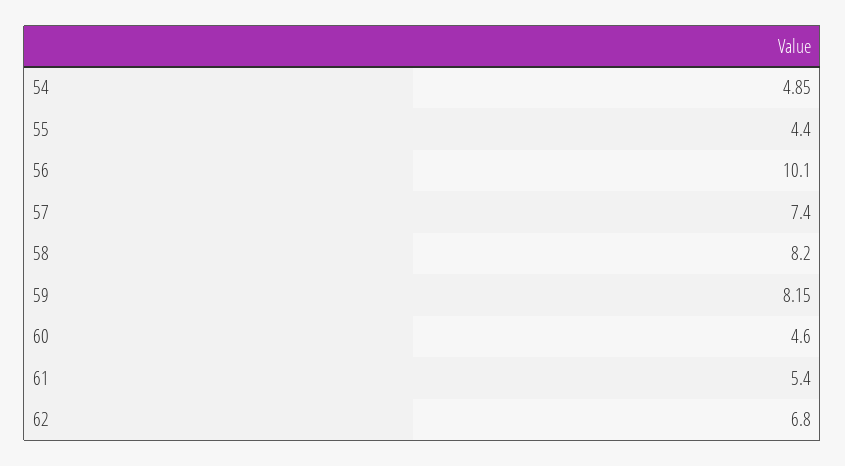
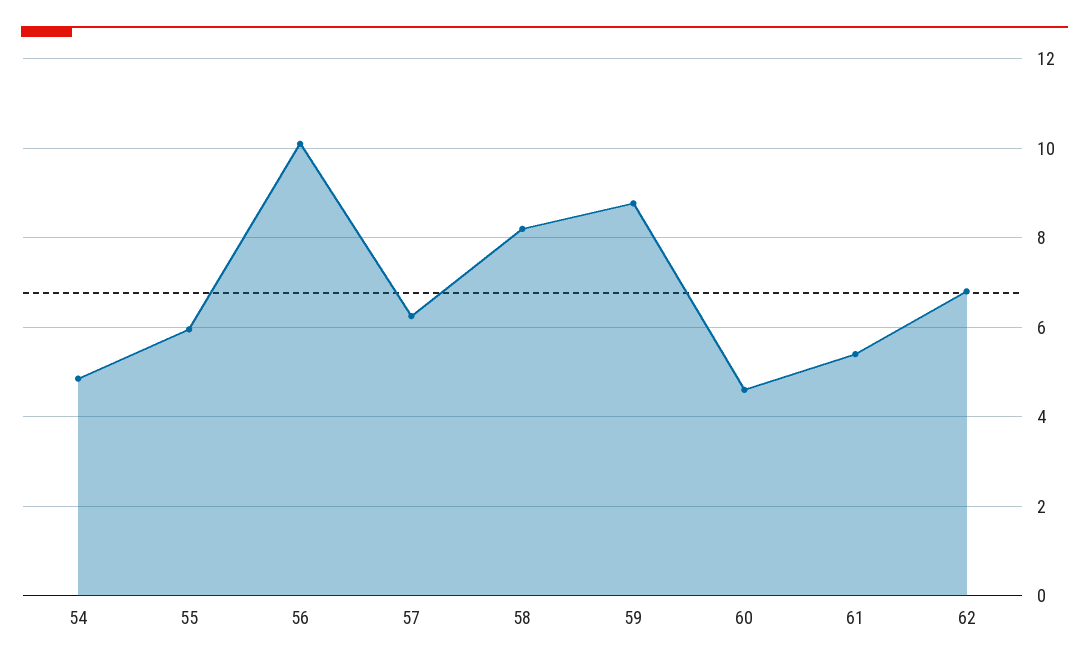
  {
    "54": 4.85,
-   "55": 4.4,
+   "55": 6,
    "56": 10.1,
-   "57": 7.4,
+   "57": 6.2,
    "58": 8.2,
-   "59": 8.15,
+   "59": 8.8,
    "60": 4.6,
    "61": 5.4,
    "62": 6.8
  }

